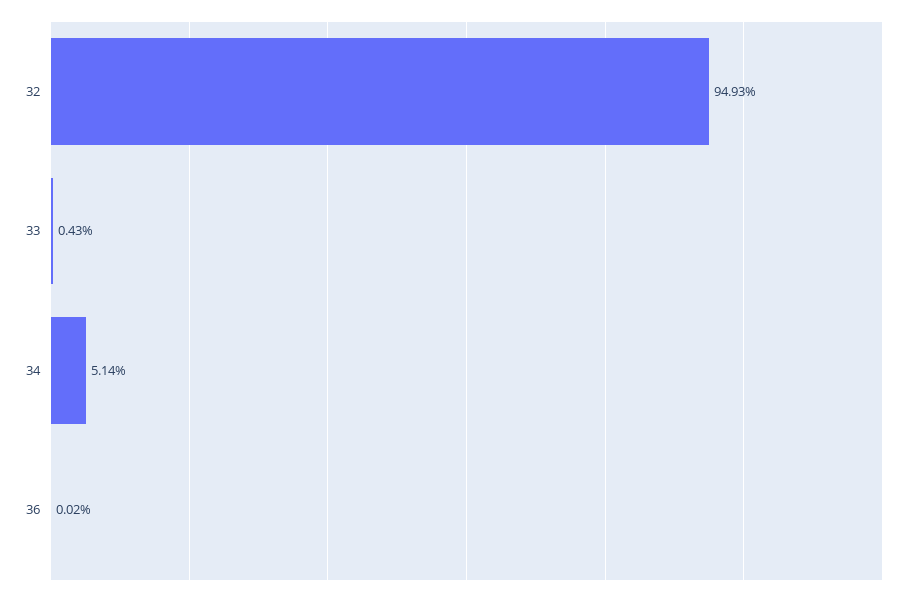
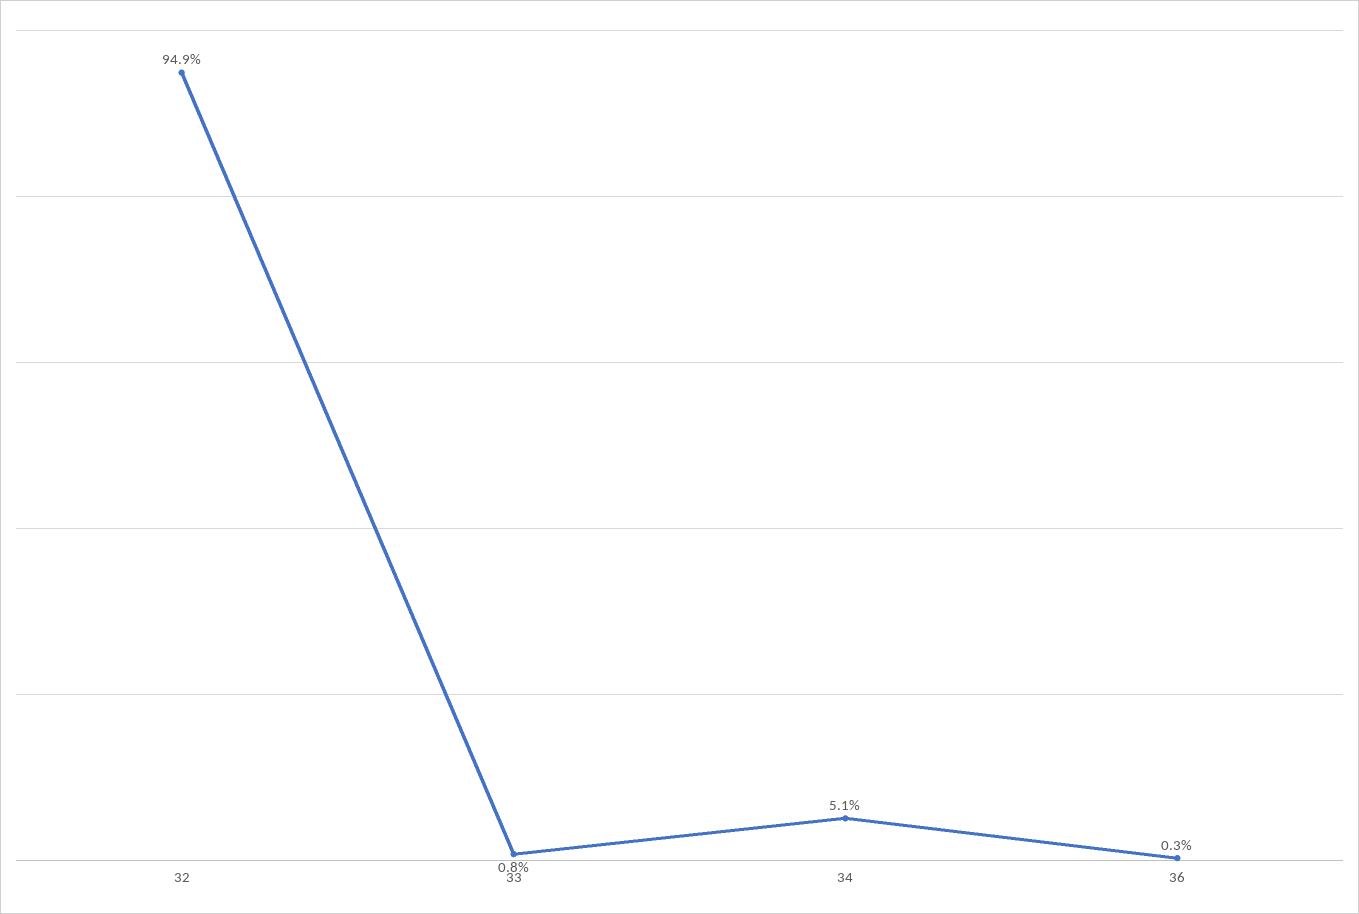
  {
    "32": 94.93,
-   "33": 0.43,
+   "33": 0.8,
    "34": 5.14,
-   "36": 0.02
+   "36": 0.3
  }

